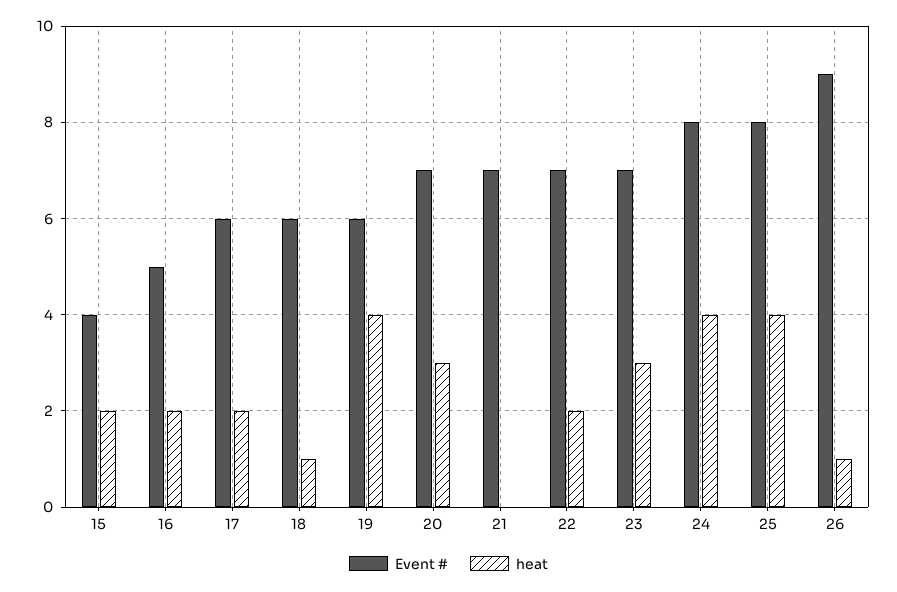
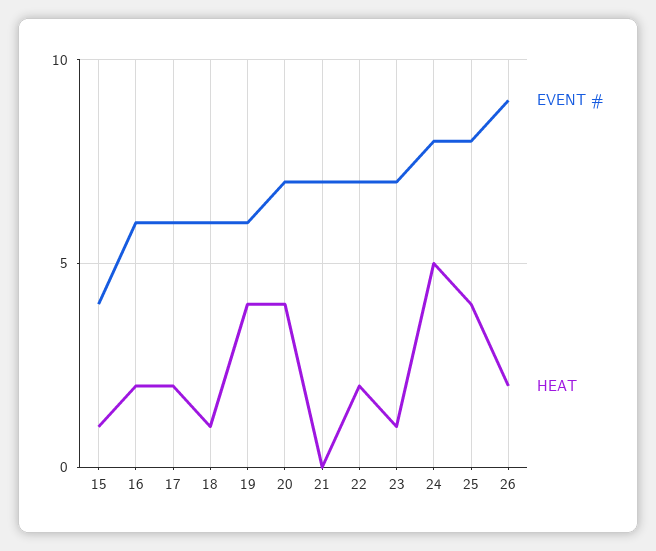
  {
    "Event #": {
      "15": 4,
-     "16": 5,
+     "16": 6,
      "17": 6,
      "18": 6,
      "19": 6,
      "20": 7,
      "21": 7,
      "22": 7,
      "23": 7,
      "24": 8,
      "25": 8,
      "26": 9
    },
    "heat": {
-     "15": 2,
+     "15": 1,
      "16": 2,
      "17": 2,
      "18": 1,
      "19": 4,
-     "20": 3,
+     "20": 4,
      "21": 0,
      "22": 2,
-     "23": 3,
+     "23": 1,
-     "24": 4,
+     "24": 5,
      "25": 4,
-     "26": 1
+     "26": 2
    }
  }

